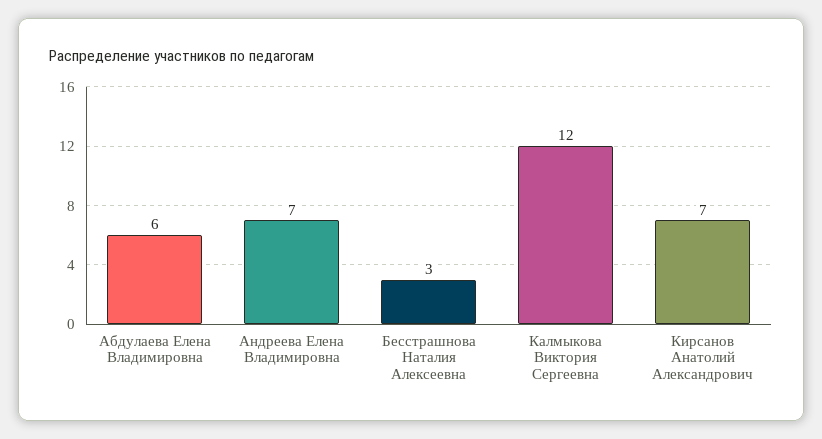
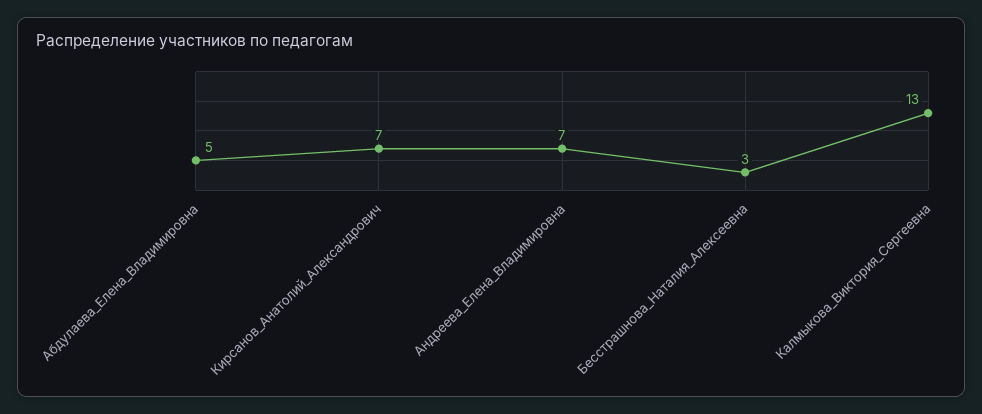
  {
-   "Абдулаева Елена Владимировна": 6,
+   "Абдулаева Елена Владимировна": 5,
    "Андреева Елена Владимировна": 7,
    "Бесстрашнова Наталия Алексеевна": 3,
-   "Калмыкова Виктория Сергеевна": 12,
+   "Калмыкова Виктория Сергеевна": 13,
    "Кирсанов Анатолий Александрович": 7
  }

